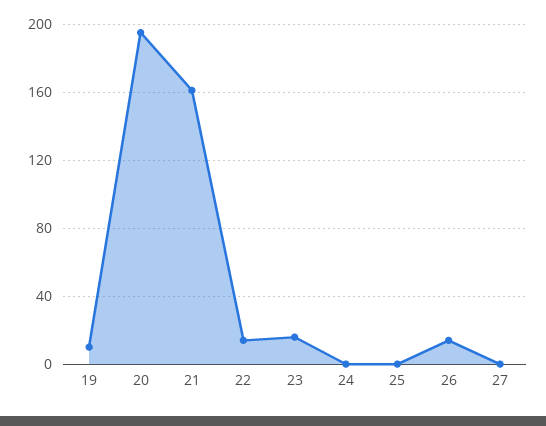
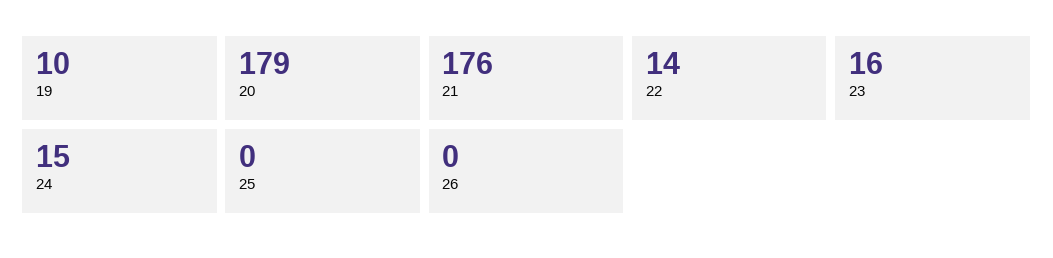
  {
    "19": 10,
-   "20": 195,
+   "20": 179,
-   "21": 160,
+   "21": 176,
    "22": 14,
    "23": 16,
-   "24": 0,
+   "24": 15,
    "25": 0,
-   "26": 15,
+   "26": 0
-   "27": 0
  }

